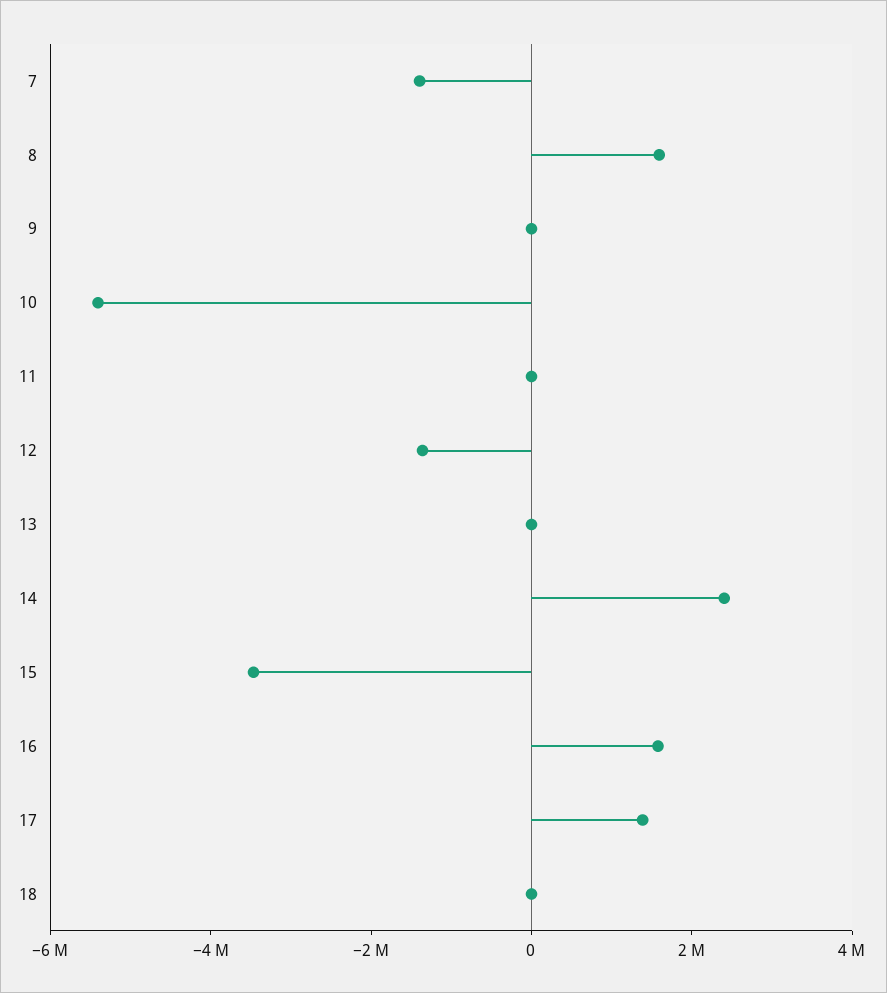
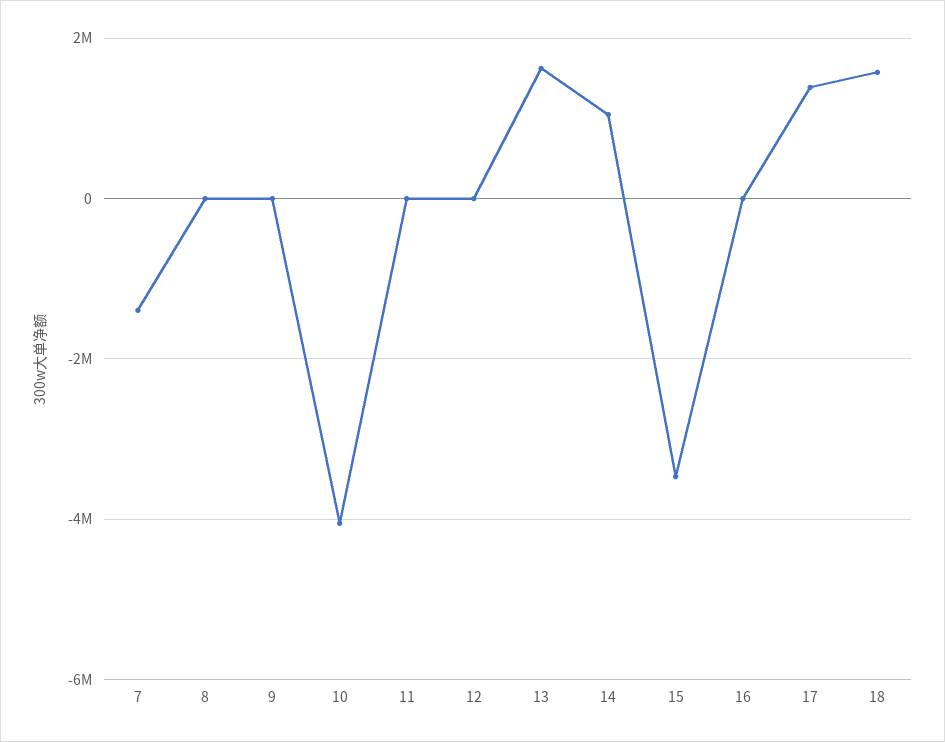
  {
    "7": -1400000,
-   "8": 1500000,
+   "8": 0,
    "9": 0,
-   "10": -5500000,
+   "10": -4000000,
    "11": 0,
-   "12": -1500000,
+   "12": 0,
-   "13": 0,
+   "13": 1600000,
-   "14": 2500000,
+   "14": 1000000,
    "15": -3400000,
-   "16": 1500000,
+   "16": 0,
    "17": 1400000,
-   "18": 0
+   "18": 1600000
  }

